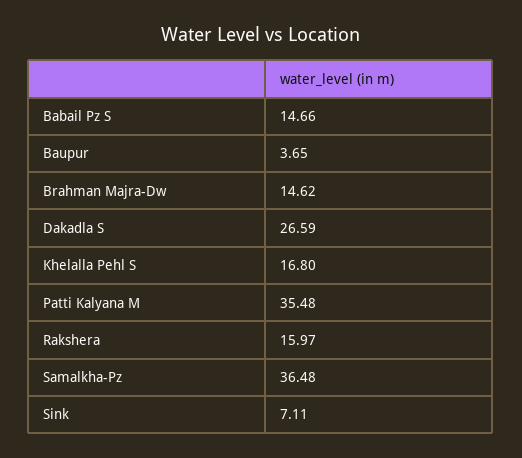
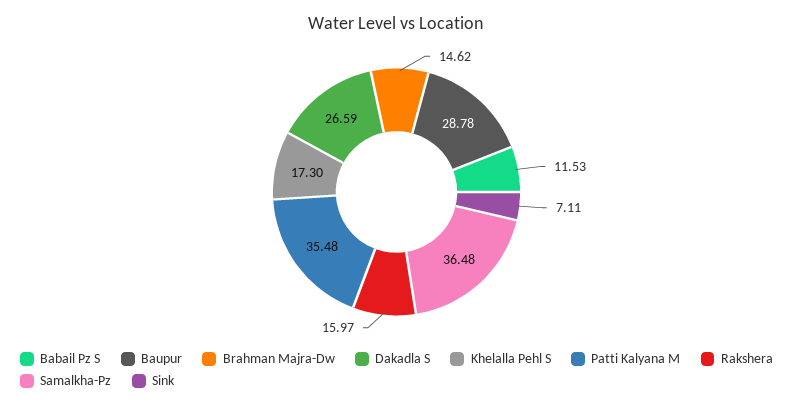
  {
-   "Babail Pz S": 14.66,
+   "Babail Pz S": 11.53,
-   "Baupur": 3.65,
+   "Baupur": 28.78,
    "Brahman Majra-Dw": 14.62,
    "Dakadla S": 26.59,
-   "Khelalla Pehl S": 16.8,
+   "Khelalla Pehl S": 17.3,
    "Patti Kalyana M": 35.48,
    "Rakshera": 15.97,
    "Samalkha-Pz": 36.48,
    "Sink": 7.11
  }

